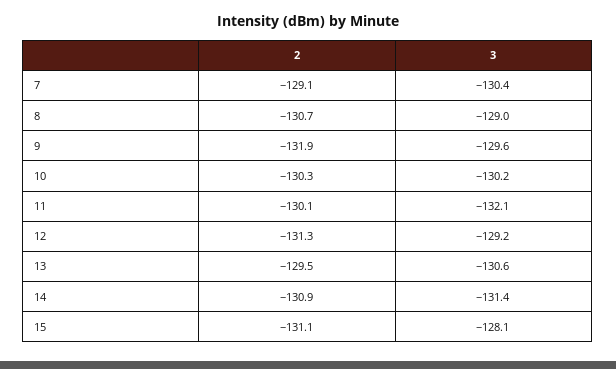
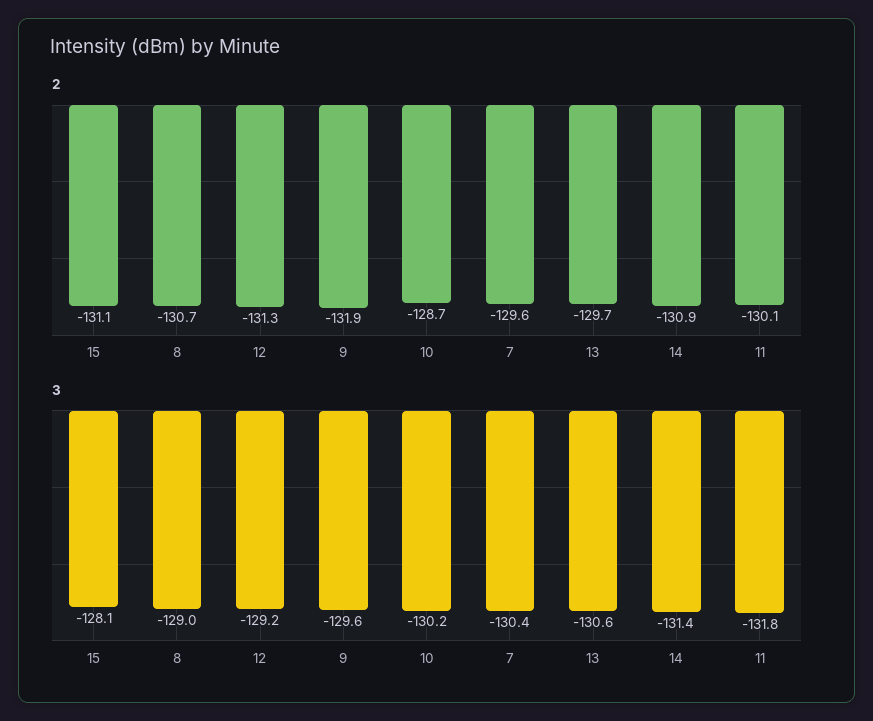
  {
    "2": {
-     "7": -129.1,
+     "7": -129.6,
      "8": -130.7,
      "9": -131.9,
-     "10": -130.3,
+     "10": -128.7,
      "11": -130.1,
      "12": -131.3,
-     "13": -129.5,
+     "13": -129.7,
      "14": -130.9,
      "15": -131.1
    },
    "3": {
      "7": -130.4,
      "8": -129,
      "9": -129.6,
      "10": -130.2,
-     "11": -132.1,
+     "11": -131.8,
      "12": -129.2,
      "13": -130.6,
      "14": -131.4,
      "15": -128.1
    }
  }

